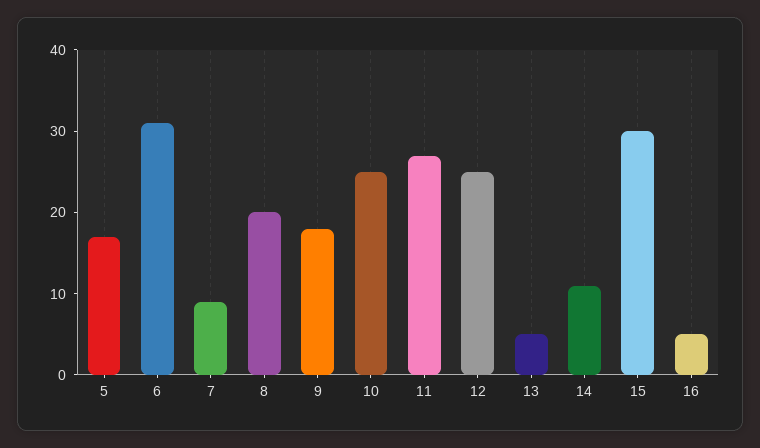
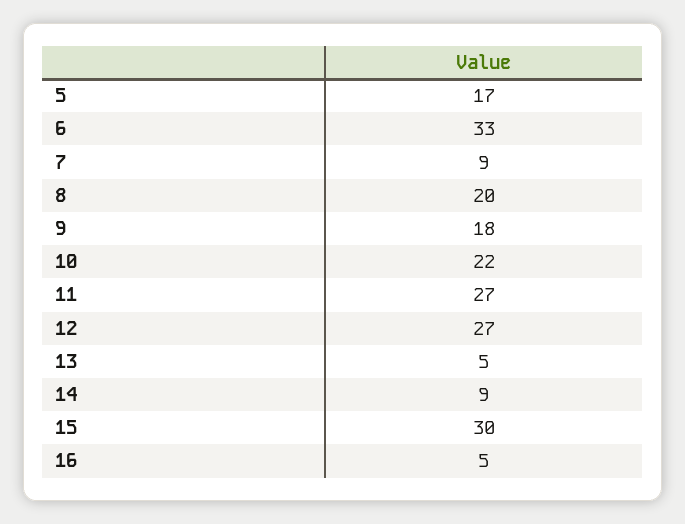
  {
    "5": 17,
-   "6": 31,
+   "6": 33,
    "7": 9,
    "8": 20,
    "9": 18,
-   "10": 25,
+   "10": 22,
    "11": 27,
-   "12": 25,
+   "12": 27,
    "13": 5,
-   "14": 11,
+   "14": 9,
    "15": 30,
    "16": 5
  }

